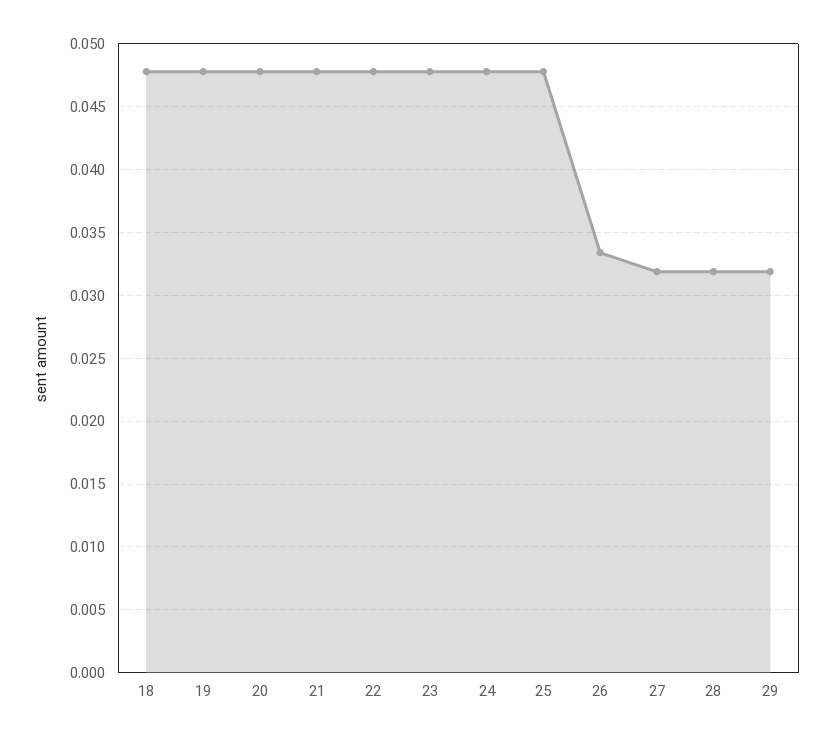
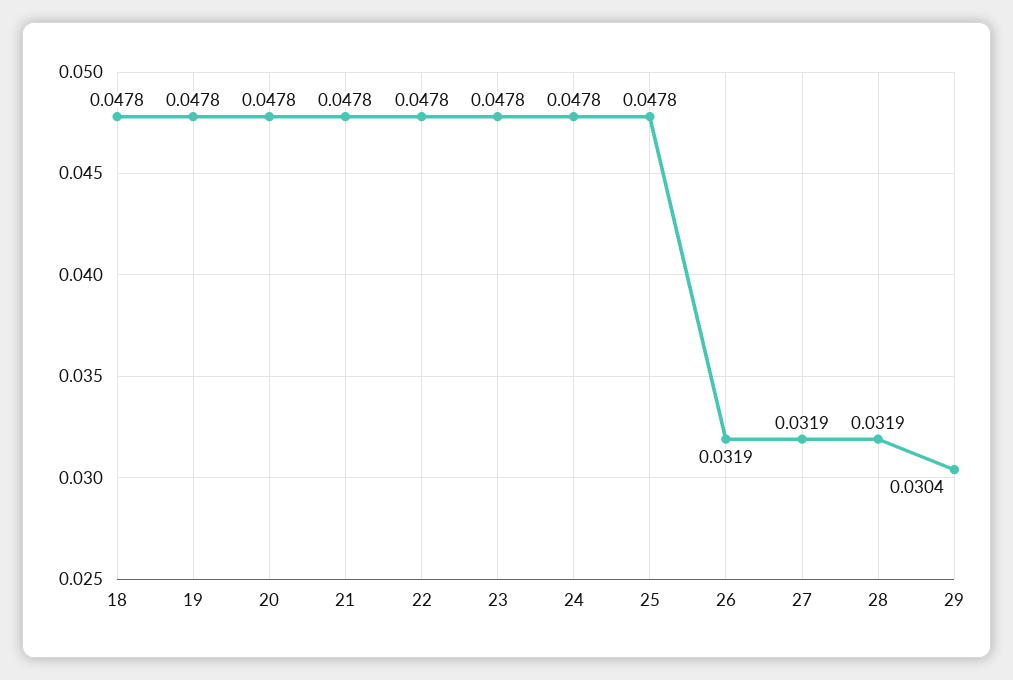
  {
    "18": 0.0478,
    "19": 0.0478,
    "20": 0.0478,
    "21": 0.0478,
    "22": 0.0478,
    "23": 0.0478,
    "24": 0.0478,
    "25": 0.0478,
-   "26": 0.0335,
+   "26": 0.0319,
    "27": 0.0319,
    "28": 0.0319,
-   "29": 0.032
+   "29": 0.0304
  }

